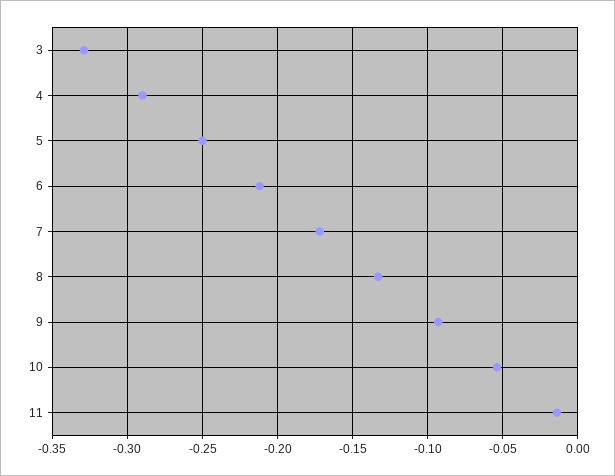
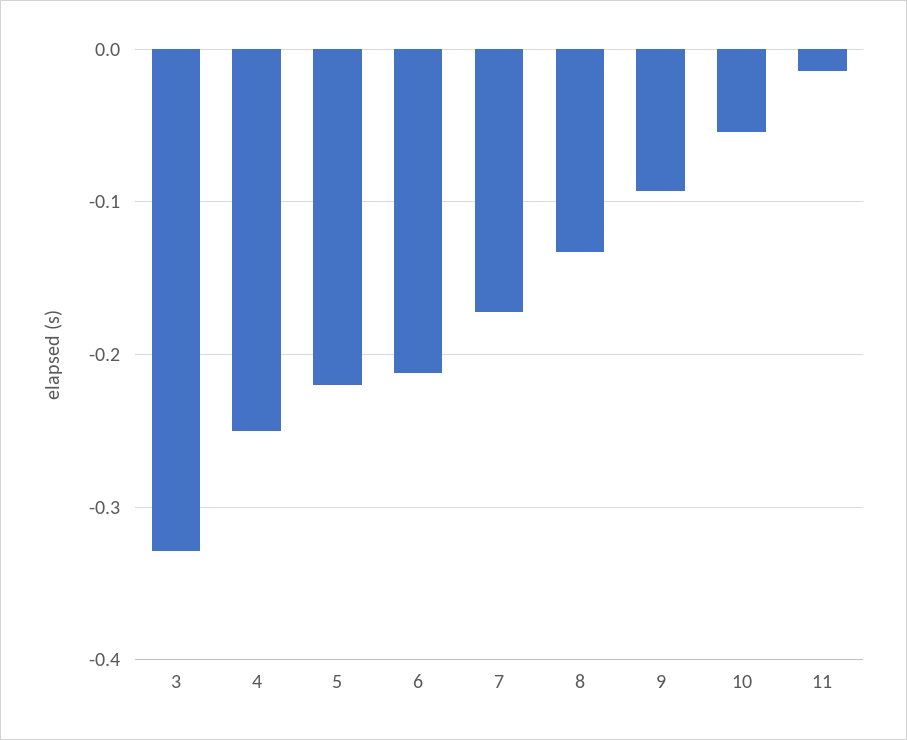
  {
    "3": -0.33,
-   "4": -0.29,
+   "4": -0.25,
-   "5": -0.25,
+   "5": -0.22,
    "6": -0.21,
    "7": -0.17,
    "8": -0.135,
    "9": -0.095,
    "10": -0.055,
    "11": -0.015
  }

